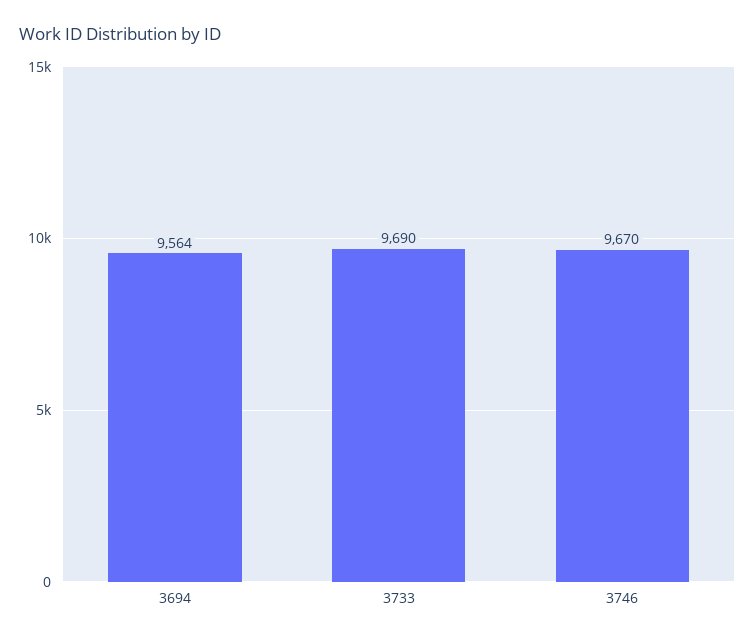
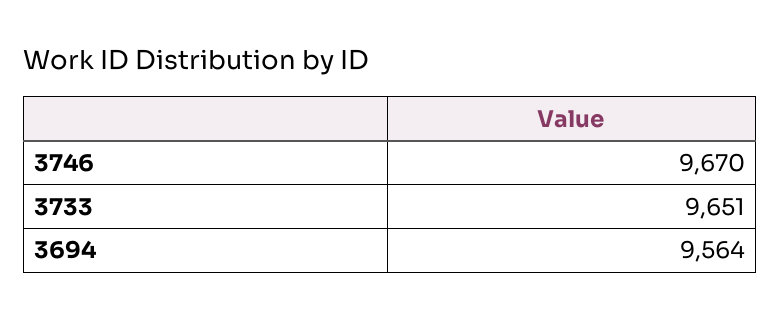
  {
    "3694": 9564,
-   "3733": 9690,
+   "3733": 9651,
    "3746": 9670
  }

